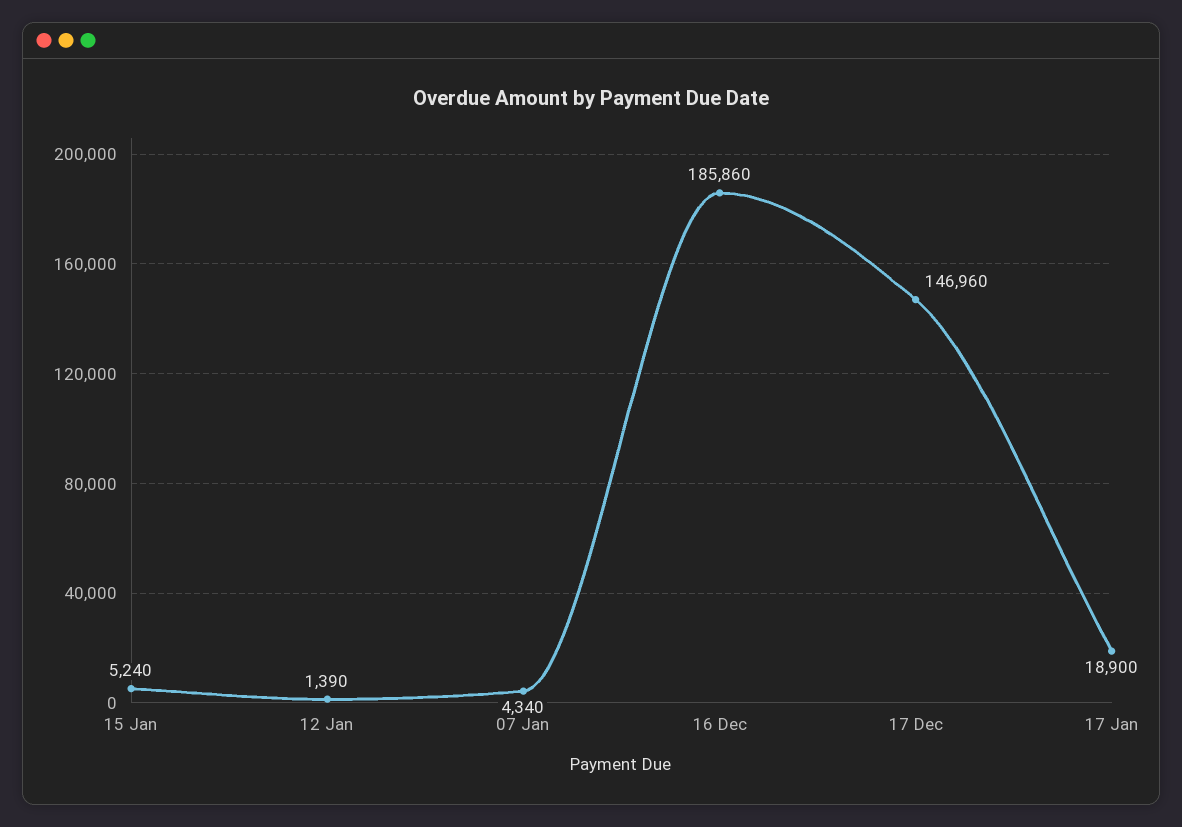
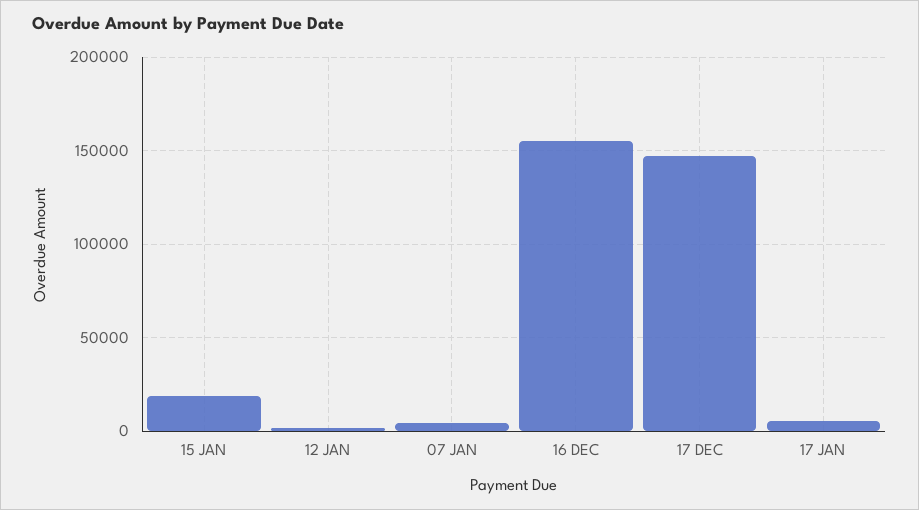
  {
-   "15 Jan": 5240,
+   "15 Jan": 20000,
    "12 Jan": 1390,
    "07 Jan": 4340,
-   "16 Dec": 185860,
+   "16 Dec": 155000,
    "17 Dec": 146960,
-   "17 Jan": 18900
+   "17 Jan": 5000
  }

